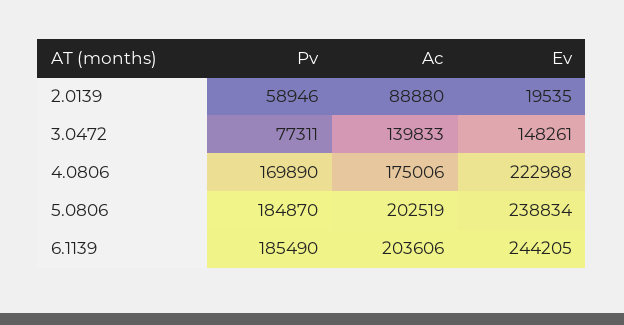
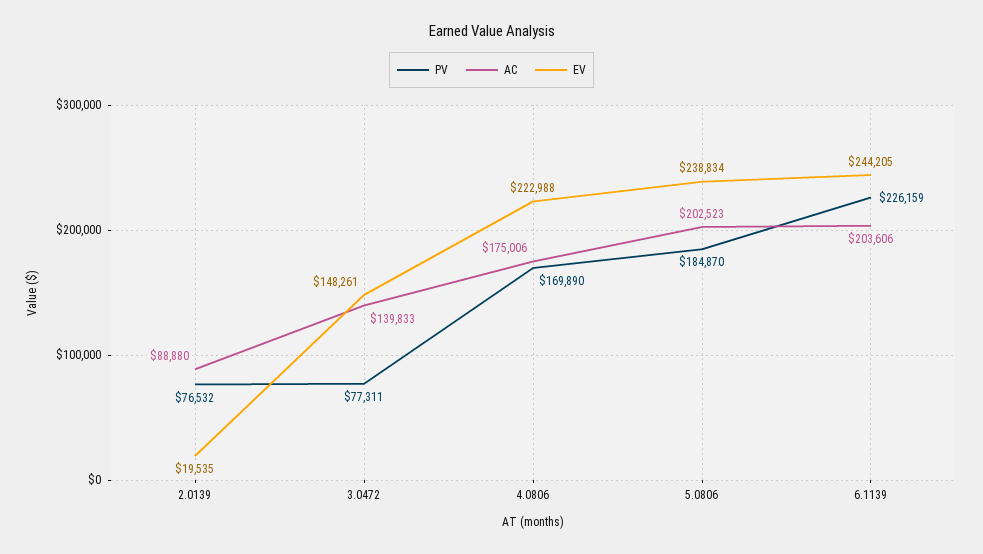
  {
    "Pv": {
-     "2.0139": 58946,
+     "2.0139": 76532,
      "3.0472": 77311,
      "4.0806": 169890,
      "5.0806": 184870,
-     "6.1139": 185490
+     "6.1139": 226159
    },
    "Ac": {
      "2.0139": 88880,
      "3.0472": 139833,
      "4.0806": 175006,
-     "5.0806": 202519,
+     "5.0806": 202523,
      "6.1139": 203606
    },
    "Ev": {
      "2.0139": 19535,
      "3.0472": 148261,
      "4.0806": 222988,
      "5.0806": 238834,
      "6.1139": 244205
    }
  }

